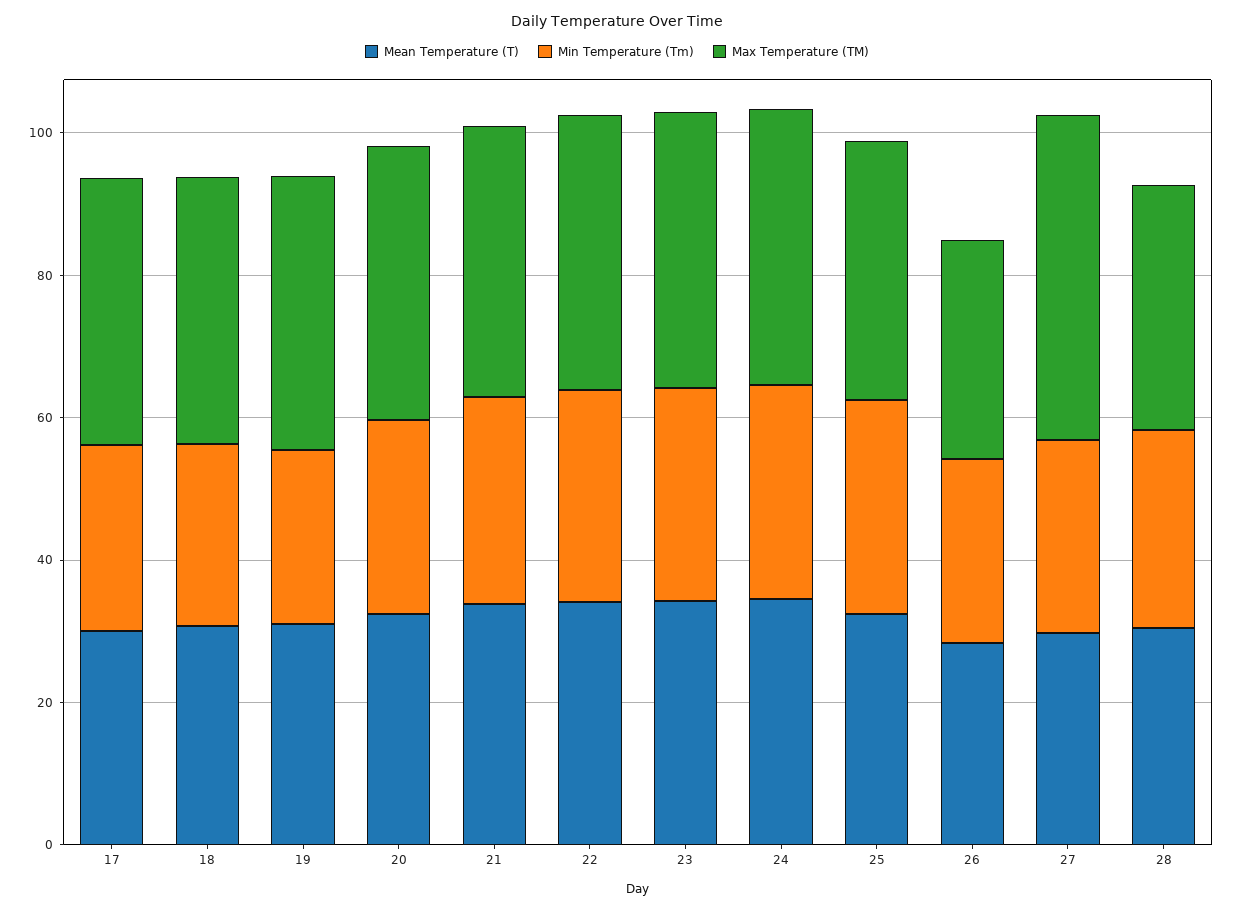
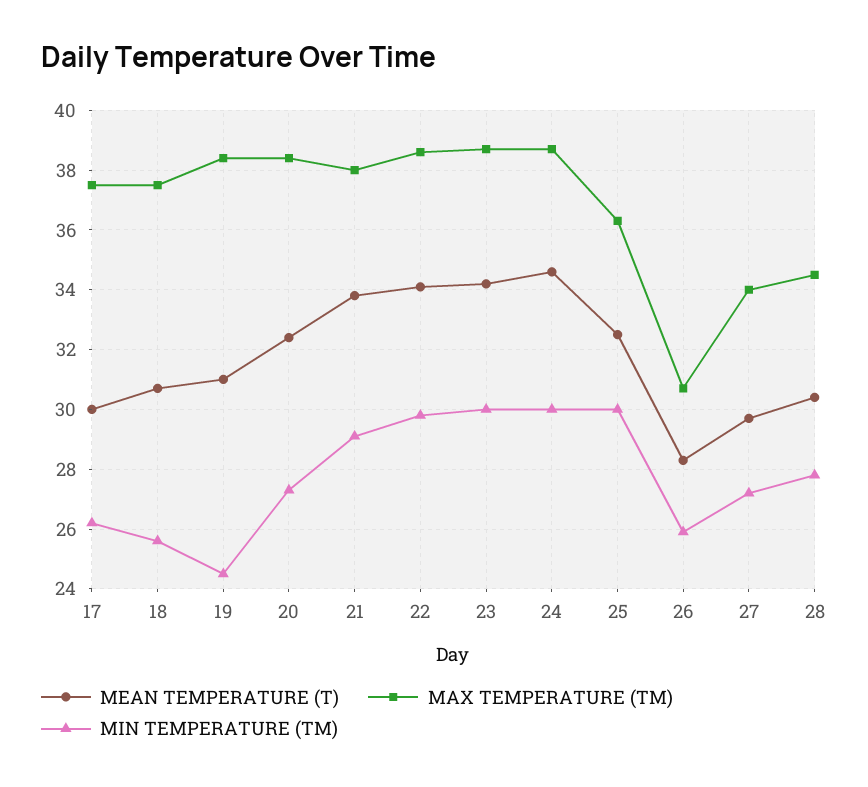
  {
    "Mean Temperature (T)": {
      "17": 30,
      "18": 30.5,
      "19": 31,
      "20": 32.5,
      "21": 34,
      "22": 34,
      "23": 34,
      "24": 34.5,
      "25": 32.5,
      "26": 28.5,
      "27": 29.5,
      "28": 30.5
    },
    "Min Temperature (Tm)": {
      "17": 26,
      "18": 25.5,
      "19": 24.5,
      "20": 27.5,
      "21": 29,
      "22": 30,
      "23": 30,
      "24": 30,
      "25": 30,
      "26": 26,
      "27": 27,
      "28": 28
    },
    "Max Temperature (TM)": {
      "17": 37.5,
      "18": 37.5,
      "19": 38.5,
      "20": 38.5,
      "21": 38,
      "22": 38.5,
      "23": 38.5,
      "24": 38.5,
      "25": 36.5,
      "26": 30.5,
-     "27": 45,
+     "27": 34,
      "28": 34.5
    }
  }

